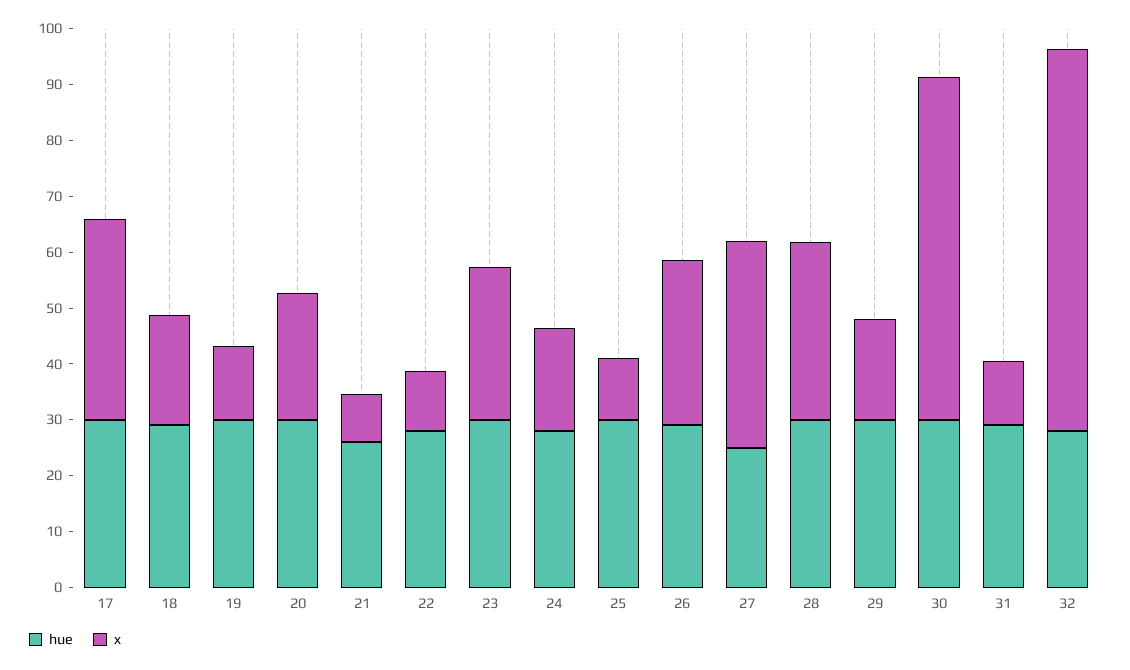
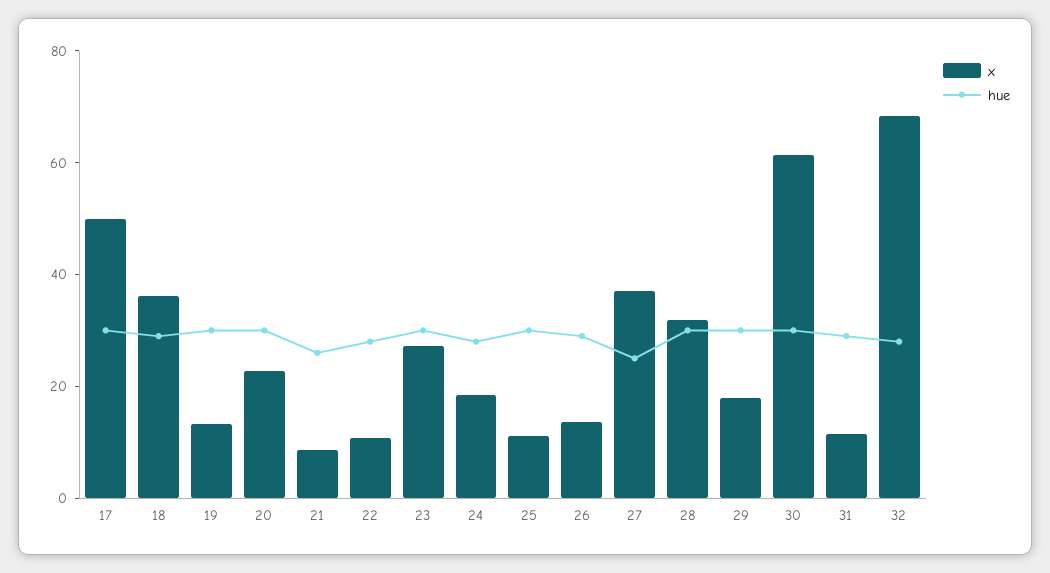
  {
    "hue": {
      "17": 30,
      "18": 30,
      "19": 30,
      "20": 30,
      "21": 26,
      "22": 28,
      "23": 30,
      "24": 28,
      "25": 30,
      "26": 30,
      "27": 26,
      "28": 30,
      "29": 30,
      "30": 30,
      "31": 30,
      "32": 28
    },
    "x": {
-     "17": 36,
+     "17": 50,
-     "18": 20,
+     "18": 35,
      "19": 14,
      "20": 22,
      "21": 8,
      "22": 10,
      "23": 28,
      "24": 18,
      "25": 12,
-     "26": 30,
+     "26": 15,
      "27": 38,
      "28": 32,
      "29": 18,
      "30": 62,
      "31": 12,
      "32": 68
    }
  }

